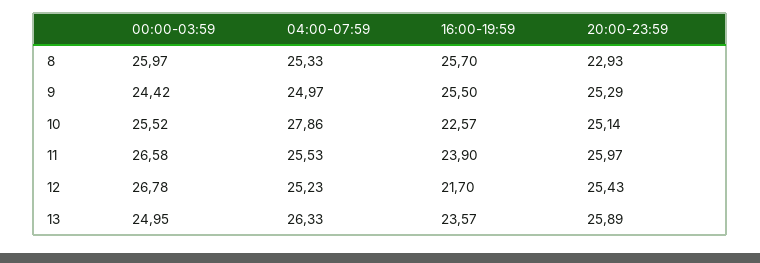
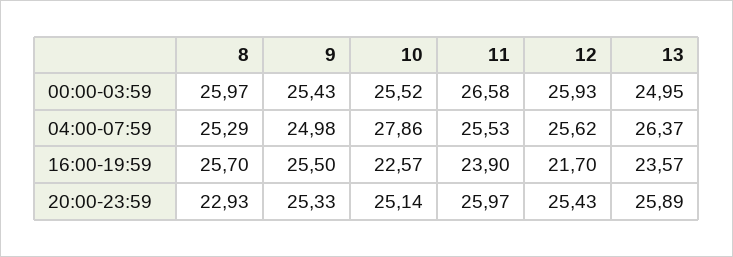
  {
    "00:00-03:59": {
      "8": 25.97,
-     "9": 24.42,
+     "9": 25.43,
      "10": 25.52,
      "11": 26.58,
-     "12": 26.78,
+     "12": 25.93,
      "13": 24.95
    },
    "04:00-07:59": {
-     "8": 25.33,
+     "8": 25.29,
-     "9": 24.97,
+     "9": 24.98,
      "10": 27.86,
      "11": 25.53,
-     "12": 25.23,
+     "12": 25.62,
-     "13": 26.33
+     "13": 26.37
    },
    "16:00-19:59": {
      "8": 25.7,
      "9": 25.5,
      "10": 22.57,
      "11": 23.9,
      "12": 21.7,
      "13": 23.57
    },
    "20:00-23:59": {
      "8": 22.93,
-     "9": 25.29,
+     "9": 25.33,
      "10": 25.14,
      "11": 25.97,
      "12": 25.43,
      "13": 25.89
    }
  }

